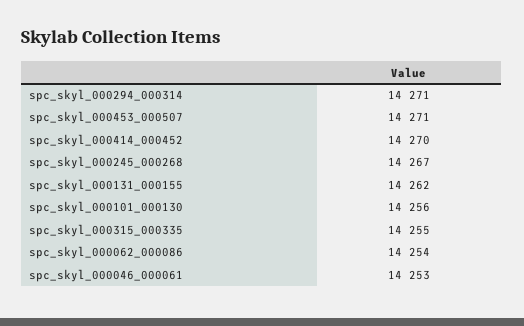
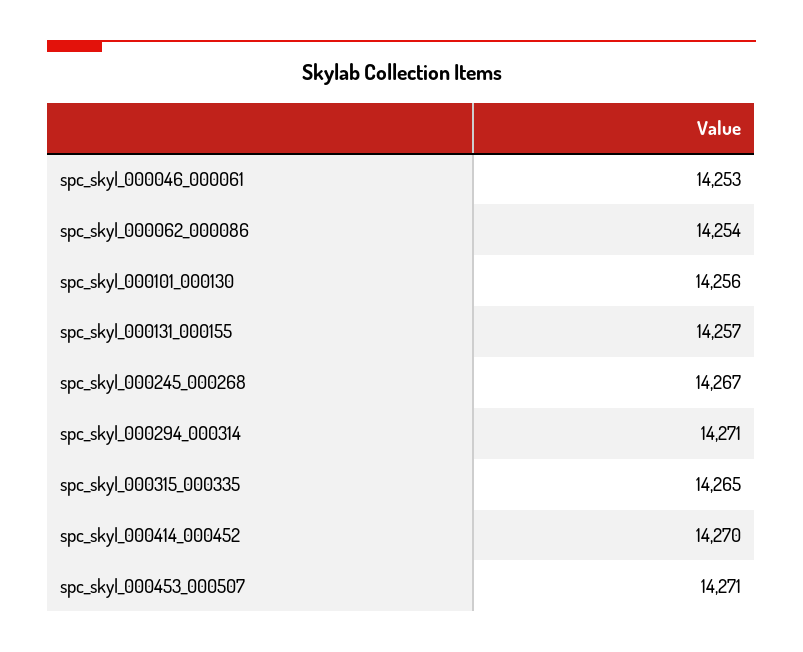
  {
    "spc_skyl_000294_000314": 14271,
    "spc_skyl_000453_000507": 14271,
    "spc_skyl_000414_000452": 14270,
    "spc_skyl_000245_000268": 14267,
-   "spc_skyl_000131_000155": 14262,
+   "spc_skyl_000131_000155": 14257,
    "spc_skyl_000101_000130": 14256,
-   "spc_skyl_000315_000335": 14255,
+   "spc_skyl_000315_000335": 14265,
    "spc_skyl_000062_000086": 14254,
    "spc_skyl_000046_000061": 14253
  }

